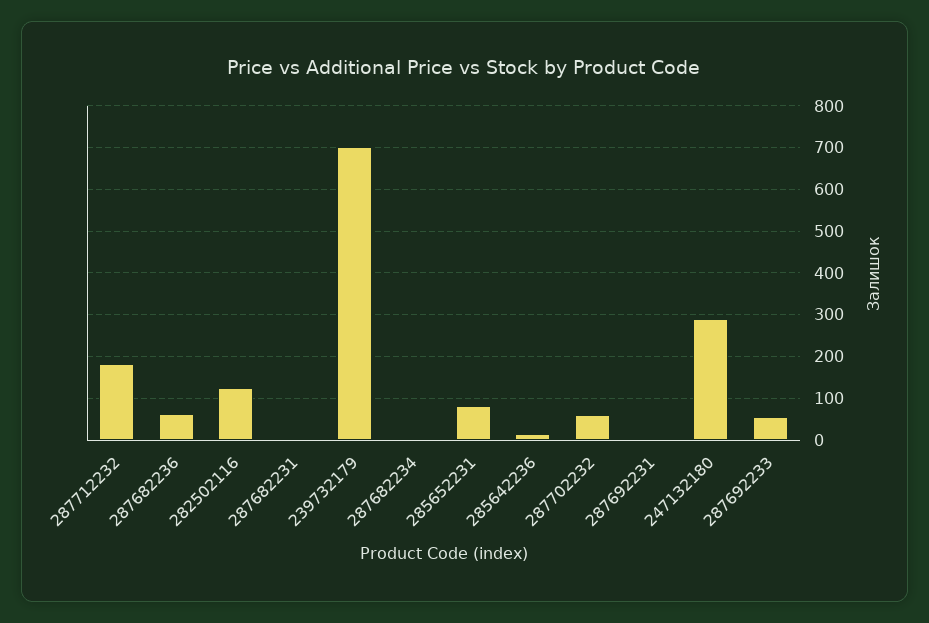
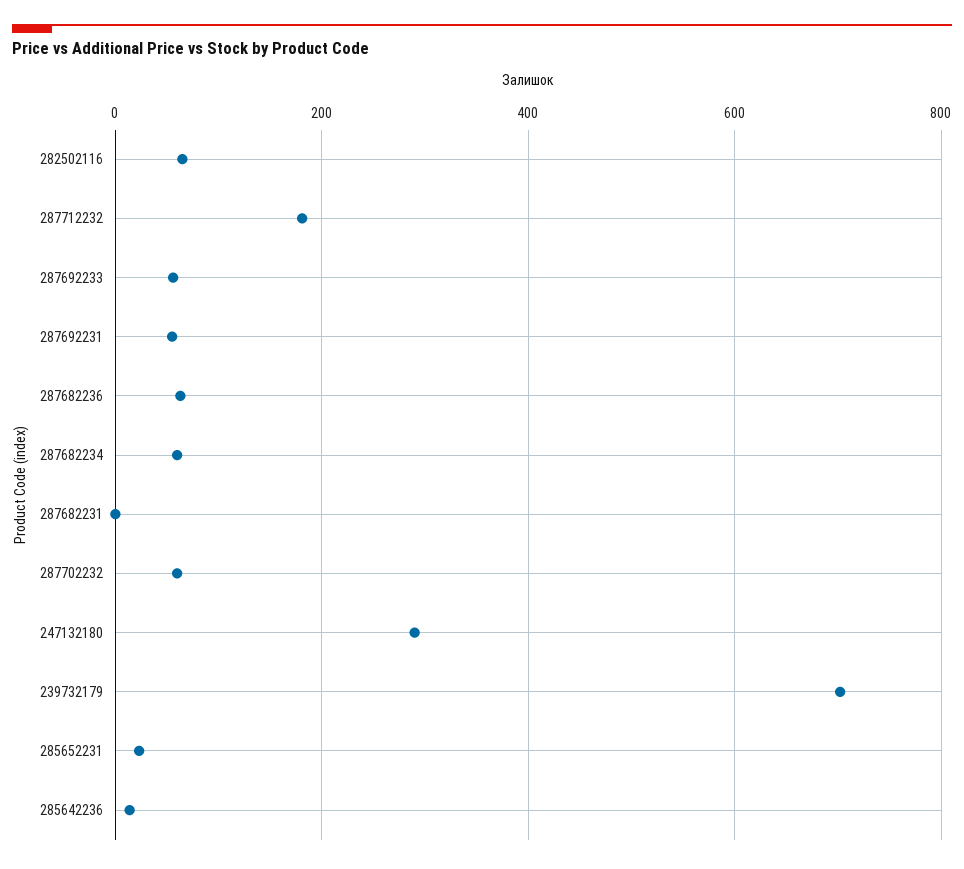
  {
    "287712232": 180,
    "287682236": 60,
-   "282502116": 120,
+   "282502116": 60,
    "287682231": 0,
    "239732179": 700,
-   "287682234": 0,
+   "287682234": 60,
-   "285652231": 80,
+   "285652231": 20,
    "285642236": 20,
    "287702232": 60,
-   "287692231": 0,
+   "287692231": 60,
    "247132180": 300,
    "287692233": 60
  }

